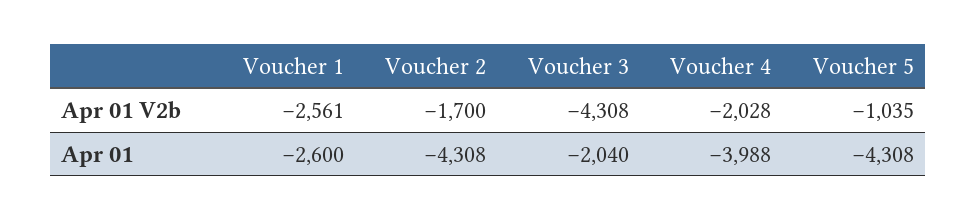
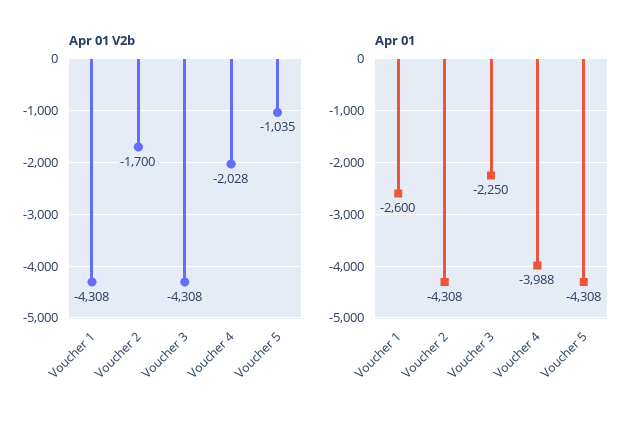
  {
    "Apr 01 V2b": {
-     "Voucher 1": -2561,
+     "Voucher 1": -4308,
      "Voucher 2": -1700,
      "Voucher 3": -4308,
      "Voucher 4": -2028,
      "Voucher 5": -1035
    },
    "Apr 01": {
      "Voucher 1": -2600,
      "Voucher 2": -4308,
-     "Voucher 3": -2040,
+     "Voucher 3": -2250,
      "Voucher 4": -3988,
      "Voucher 5": -4308
    }
  }

